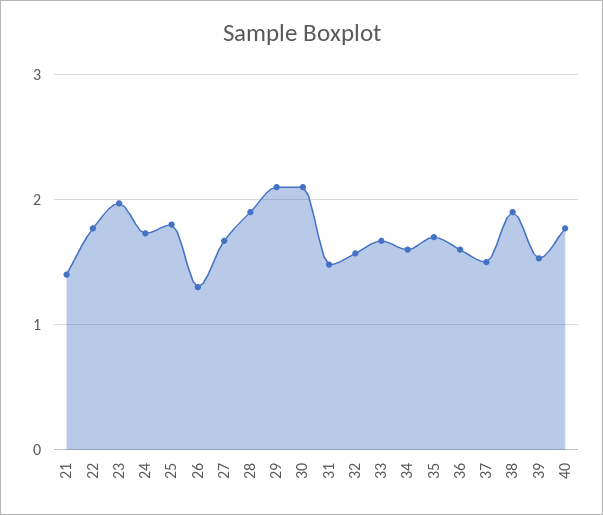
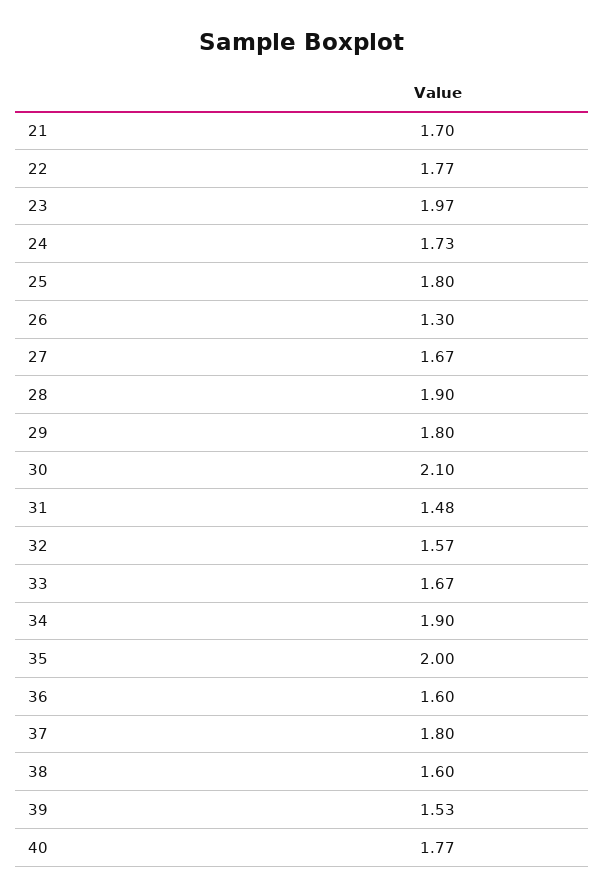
  {
-   "21": 1.4,
+   "21": 1.7,
    "22": 1.77,
    "23": 1.97,
    "24": 1.73,
    "25": 1.8,
    "26": 1.3,
    "27": 1.67,
    "28": 1.9,
-   "29": 2.1,
+   "29": 1.8,
    "30": 2.1,
    "31": 1.48,
    "32": 1.57,
    "33": 1.67,
-   "34": 1.6,
+   "34": 1.9,
-   "35": 1.7,
+   "35": 2,
    "36": 1.6,
-   "37": 1.5,
+   "37": 1.8,
-   "38": 1.9,
+   "38": 1.6,
    "39": 1.53,
    "40": 1.77
  }

